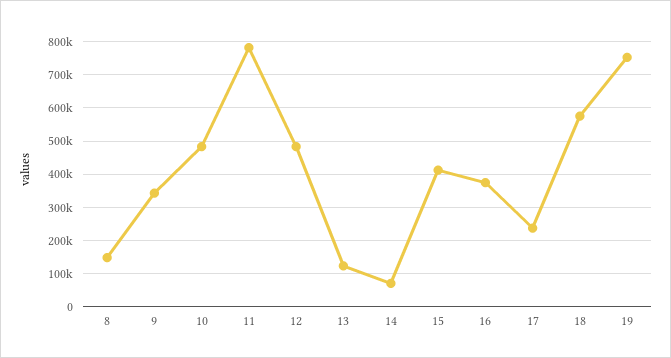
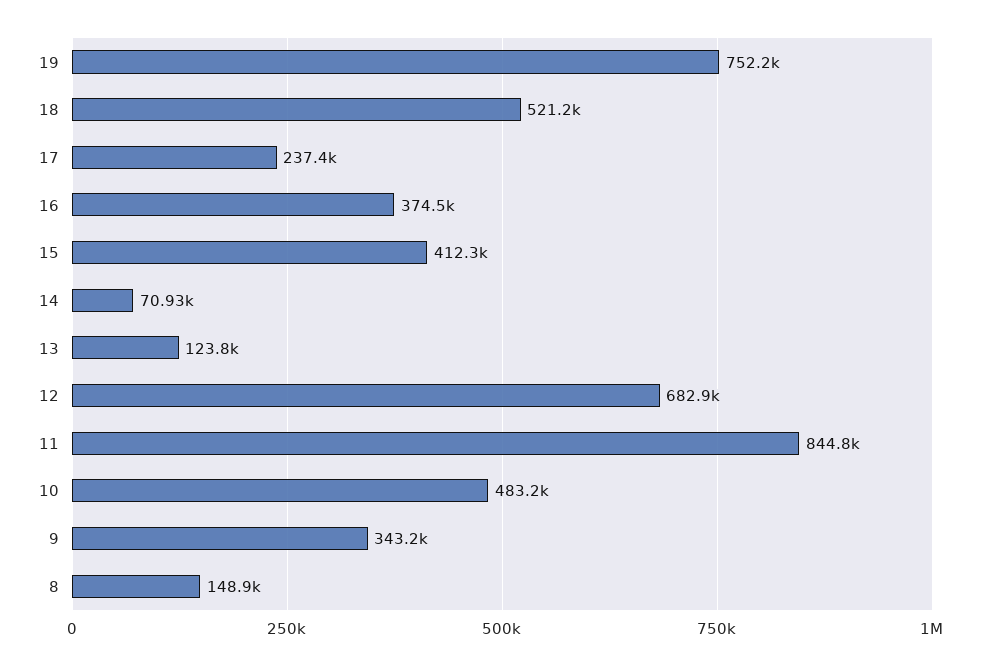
  {
    "8": 148900,
    "9": 343200,
    "10": 483200,
-   "11": 780000,
+   "11": 844800,
-   "12": 480000,
+   "12": 682900,
    "13": 123800,
    "14": 70930,
    "15": 412300,
    "16": 374500,
    "17": 237400,
-   "18": 580000,
+   "18": 521200,
    "19": 752200
  }

